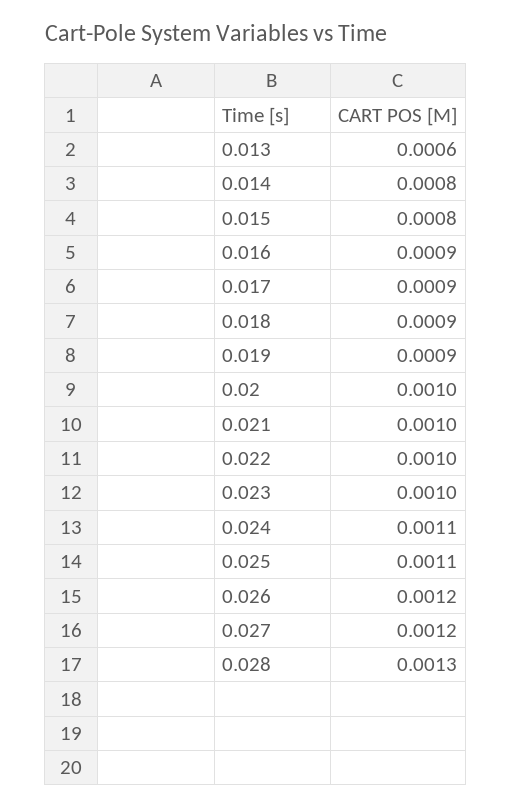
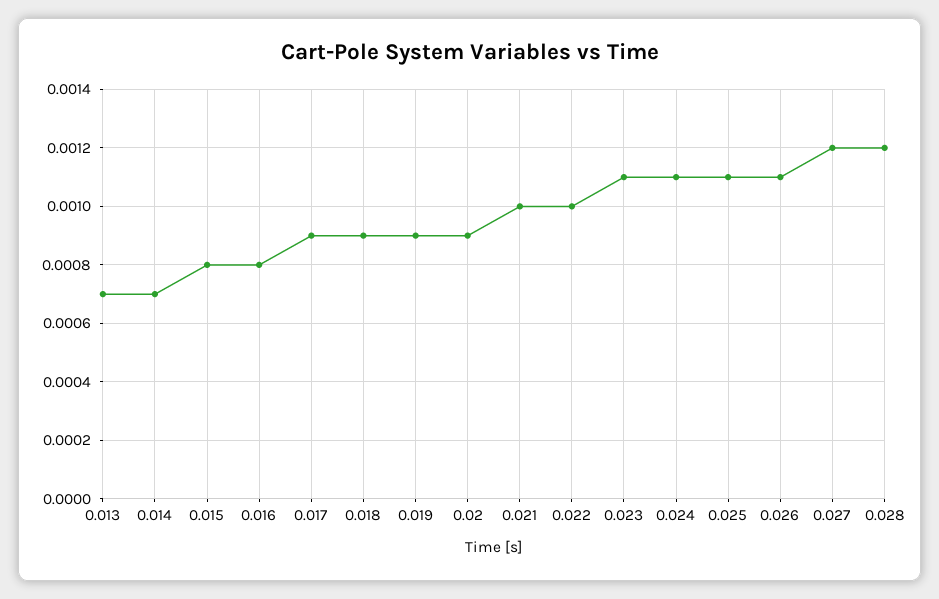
  {
-   "0.013": 0.0006,
+   "0.013": 0.0007,
-   "0.014": 0.0008,
+   "0.014": 0.0007,
    "0.015": 0.0008,
-   "0.016": 0.0009,
+   "0.016": 0.0008,
    "0.017": 0.0009,
    "0.018": 0.0009,
    "0.019": 0.0009,
-   "0.02": 0.001,
+   "0.02": 0.0009,
    "0.021": 0.001,
    "0.022": 0.001,
-   "0.023": 0.001,
+   "0.023": 0.0011,
    "0.024": 0.0011,
    "0.025": 0.0011,
-   "0.026": 0.0012,
+   "0.026": 0.0011,
    "0.027": 0.0012,
-   "0.028": 0.0013
+   "0.028": 0.0012
  }

